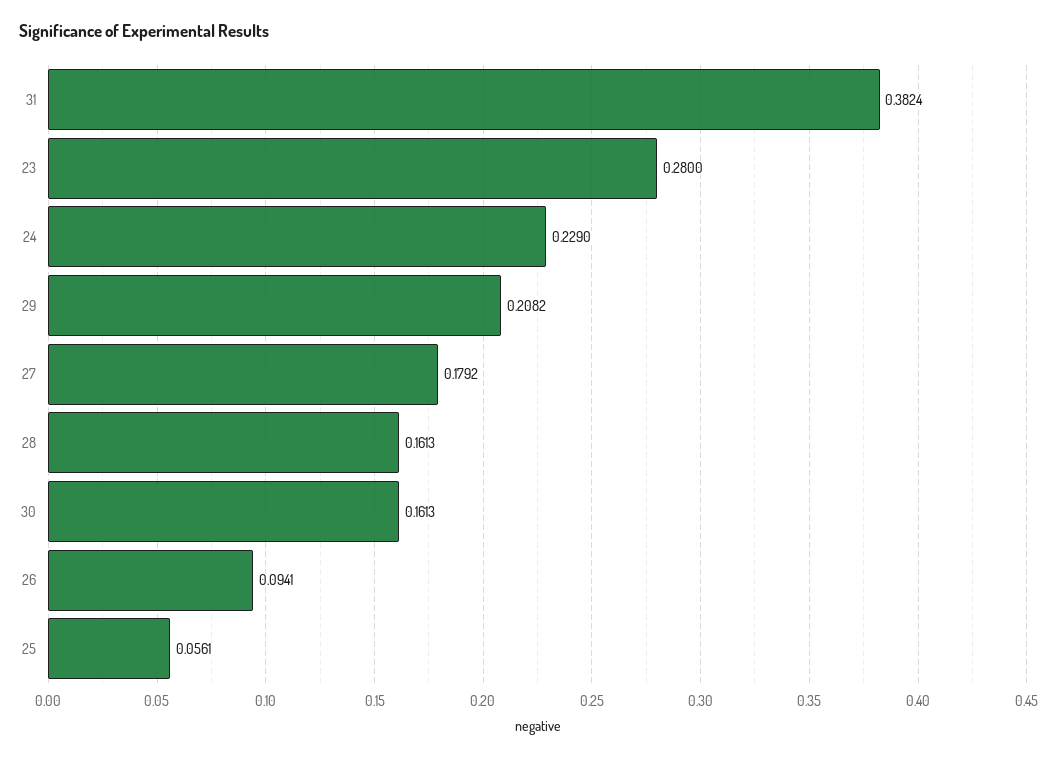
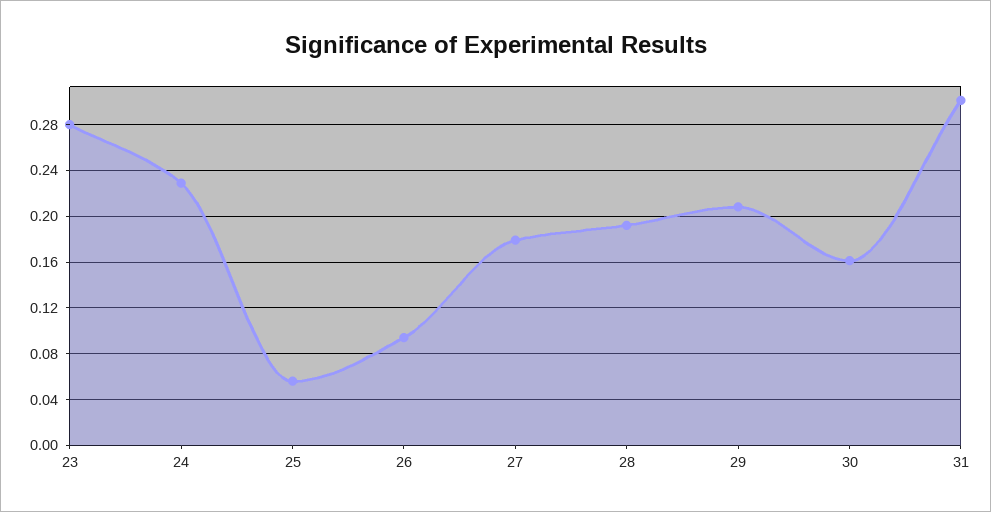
  {
-   "31": 0.3824,
+   "31": 0.3,
    "23": 0.28,
    "24": 0.229,
    "29": 0.2082,
    "27": 0.1792,
-   "28": 0.1613,
+   "28": 0.19,
    "30": 0.1613,
    "26": 0.0941,
    "25": 0.0561
  }

